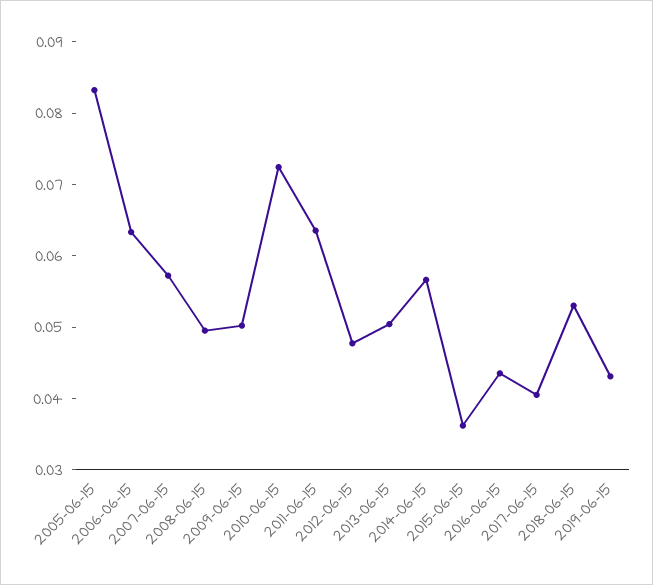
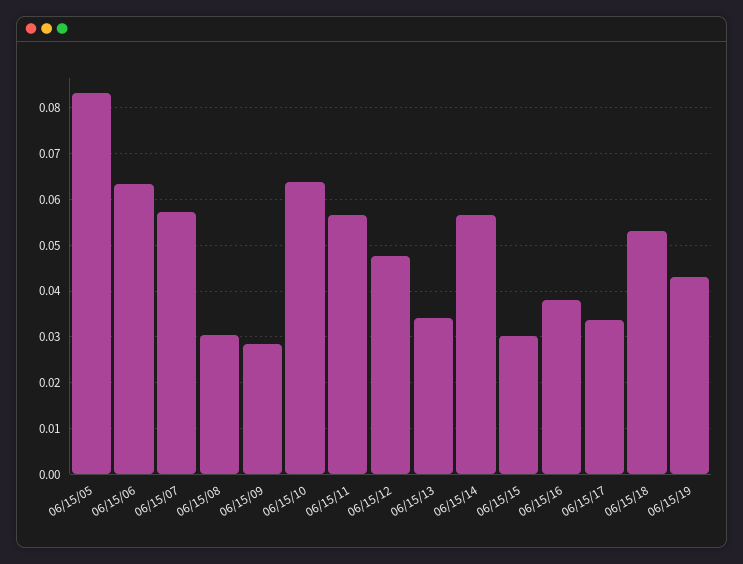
  {
    "2005-06-15": 0.084,
    "2006-06-15": 0.064,
    "2007-06-15": 0.058,
-   "2008-06-15": 0.05,
+   "2008-06-15": 0.03,
-   "2009-06-15": 0.05,
+   "2009-06-15": 0.028,
-   "2010-06-15": 0.072,
+   "2010-06-15": 0.064,
-   "2011-06-15": 0.064,
+   "2011-06-15": 0.056,
    "2012-06-15": 0.048,
-   "2013-06-15": 0.05,
+   "2013-06-15": 0.034,
    "2014-06-15": 0.056,
-   "2015-06-15": 0.036,
+   "2015-06-15": 0.03,
-   "2016-06-15": 0.044,
+   "2016-06-15": 0.038,
-   "2017-06-15": 0.04,
+   "2017-06-15": 0.034,
    "2018-06-15": 0.054,
    "2019-06-15": 0.044
  }

